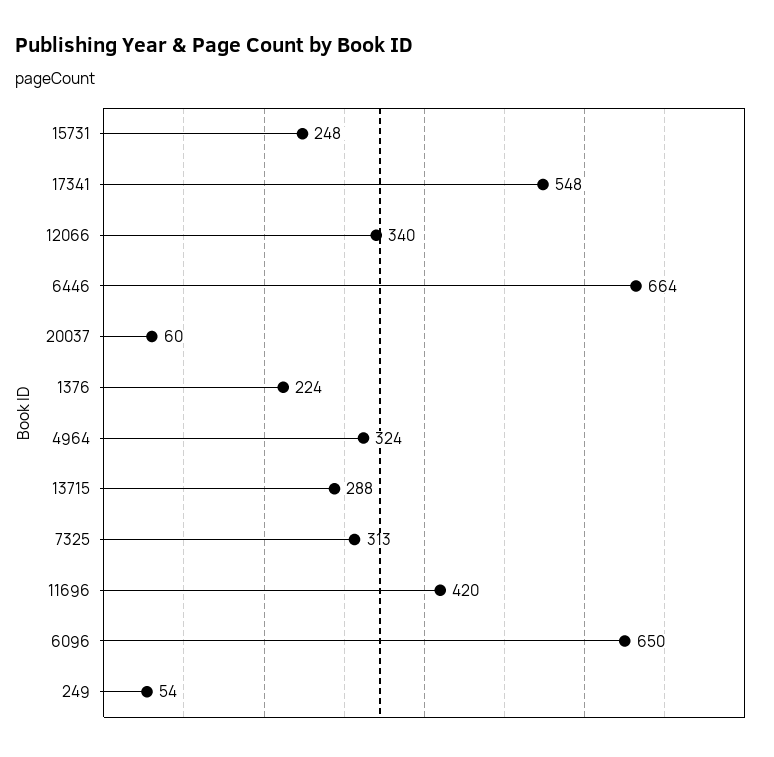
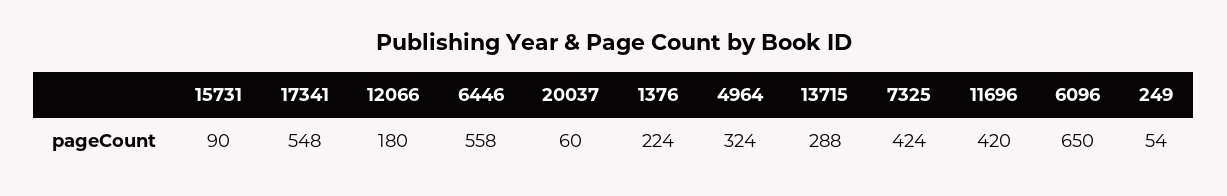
  {
-   "15731": 248,
+   "15731": 90,
    "17341": 548,
-   "12066": 340,
+   "12066": 180,
-   "6446": 664,
+   "6446": 558,
    "20037": 60,
    "1376": 224,
    "4964": 324,
    "13715": 288,
-   "7325": 313,
+   "7325": 424,
    "11696": 420,
    "6096": 650,
    "249": 54
  }

